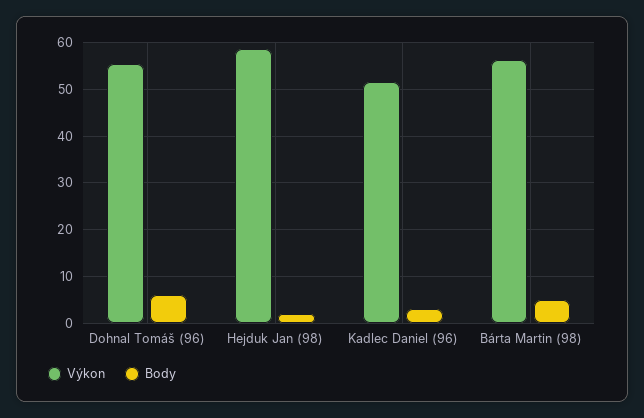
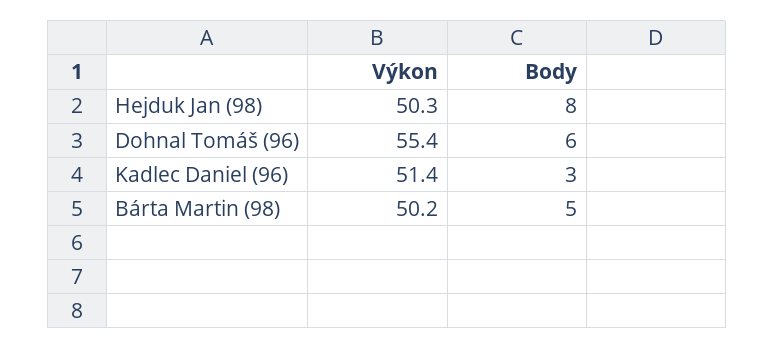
  {
    "Výkon": {
      "Dohnal Tomáš (96)": 55.4,
-     "Hejduk Jan (98)": 58,
+     "Hejduk Jan (98)": 50.3,
      "Kadlec Daniel (96)": 51.4,
-     "Bárta Martin (98)": 56
+     "Bárta Martin (98)": 50.2
    },
    "Body": {
      "Dohnal Tomáš (96)": 6,
-     "Hejduk Jan (98)": 2,
+     "Hejduk Jan (98)": 8,
      "Kadlec Daniel (96)": 3,
      "Bárta Martin (98)": 5
    }
  }

